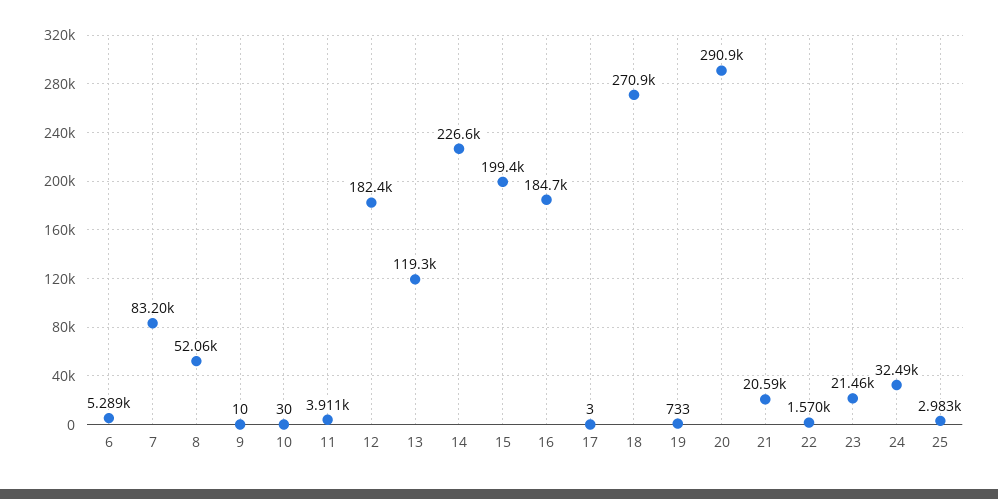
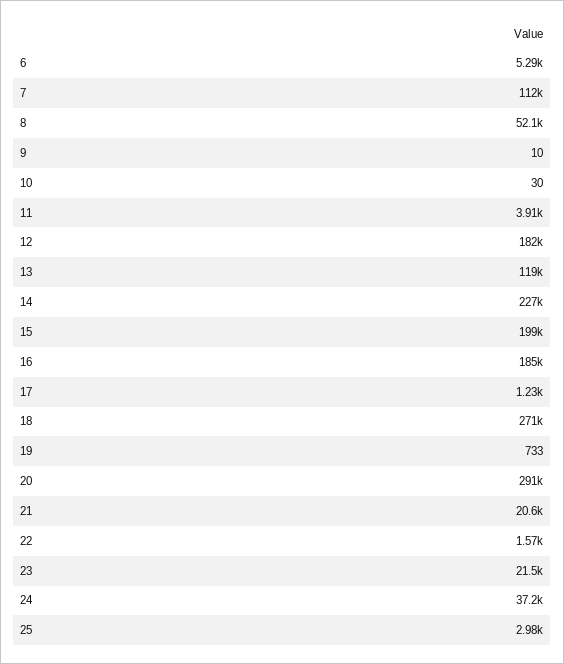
  {
    "6": 5289,
-   "7": 83200,
+   "7": 112000,
    "8": 52060,
    "9": 10,
    "10": 30,
    "11": 3911,
    "12": 182400,
    "13": 119300,
    "14": 226600,
    "15": 199400,
    "16": 184700,
-   "17": 3,
+   "17": 1230,
    "18": 270900,
    "19": 733,
    "20": 290900,
    "21": 20590,
    "22": 1570,
    "23": 21460,
-   "24": 32490,
+   "24": 37200,
    "25": 2983
  }

